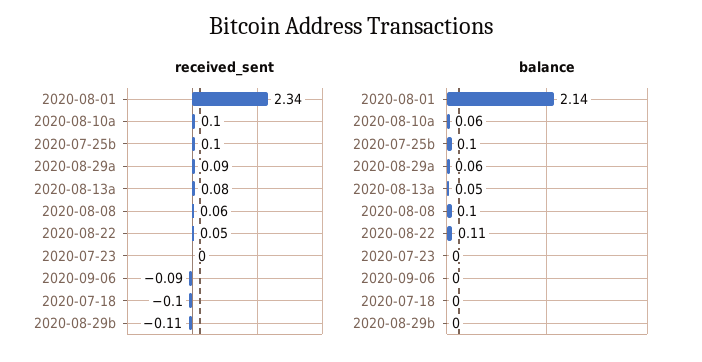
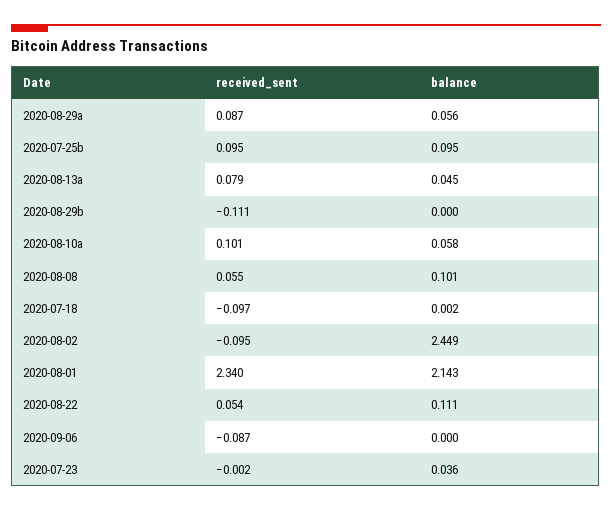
  {
    "received_sent": {
      "2020-08-01": 2.34,
      "2020-08-10a": 0.101,
      "2020-07-25b": 0.095,
      "2020-08-29a": 0.087,
      "2020-08-13a": 0.079,
      "2020-08-08": 0.055,
      "2020-08-22": 0.054,
      "2020-07-23": -0.002,
      "2020-09-06": -0.087,
      "2020-07-18": -0.097,
-     "2020-08-29b": -0.111
+     "2020-08-29b": -0.111,
+     "2020-08-02": -0.095
    },
    "balance": {
      "2020-08-01": 2.143,
      "2020-08-10a": 0.058,
      "2020-07-25b": 0.095,
      "2020-08-29a": 0.056,
      "2020-08-13a": 0.045,
      "2020-08-08": 0.101,
      "2020-08-22": 0.111,
-     "2020-07-23": 0,
+     "2020-07-23": 0.036,
      "2020-09-06": 0,
      "2020-07-18": 0.002,
-     "2020-08-29b": 0
+     "2020-08-29b": 0,
+     "2020-08-02": 2.449
    }
  }

